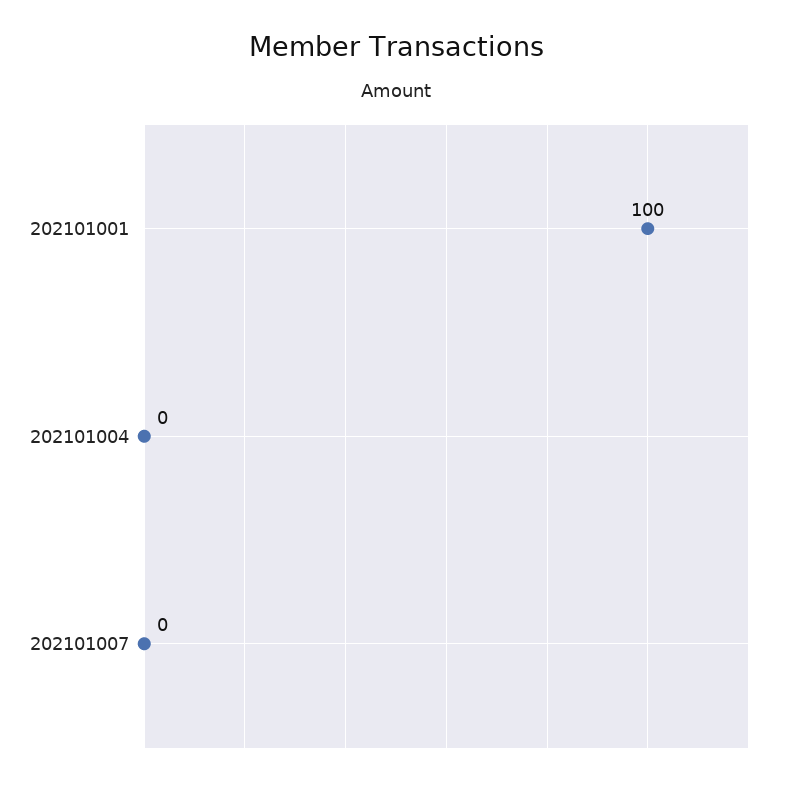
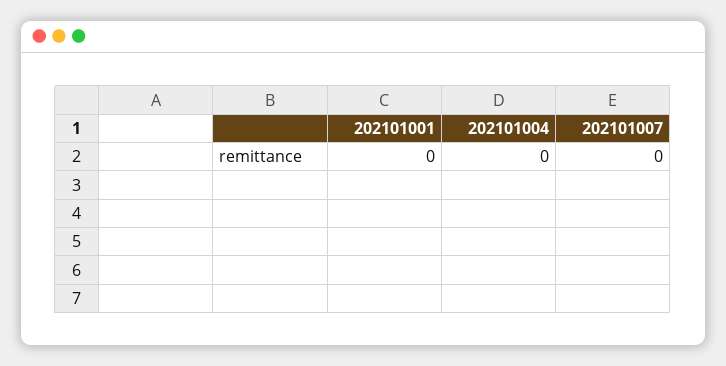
  {
-   "202101001": 100,
+   "202101001": 0,
    "202101004": 0,
    "202101007": 0
  }

